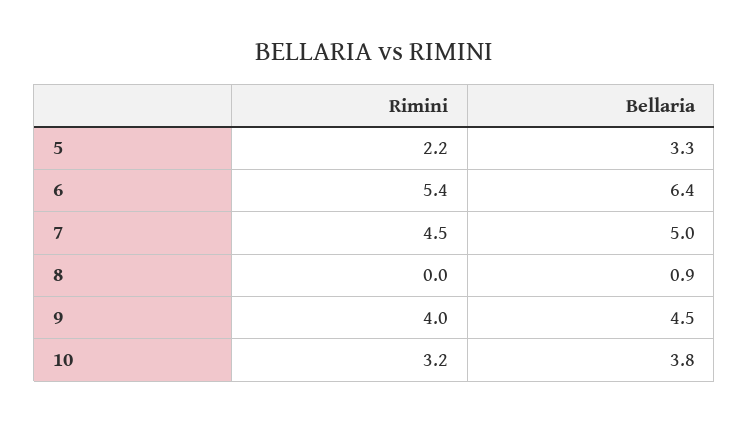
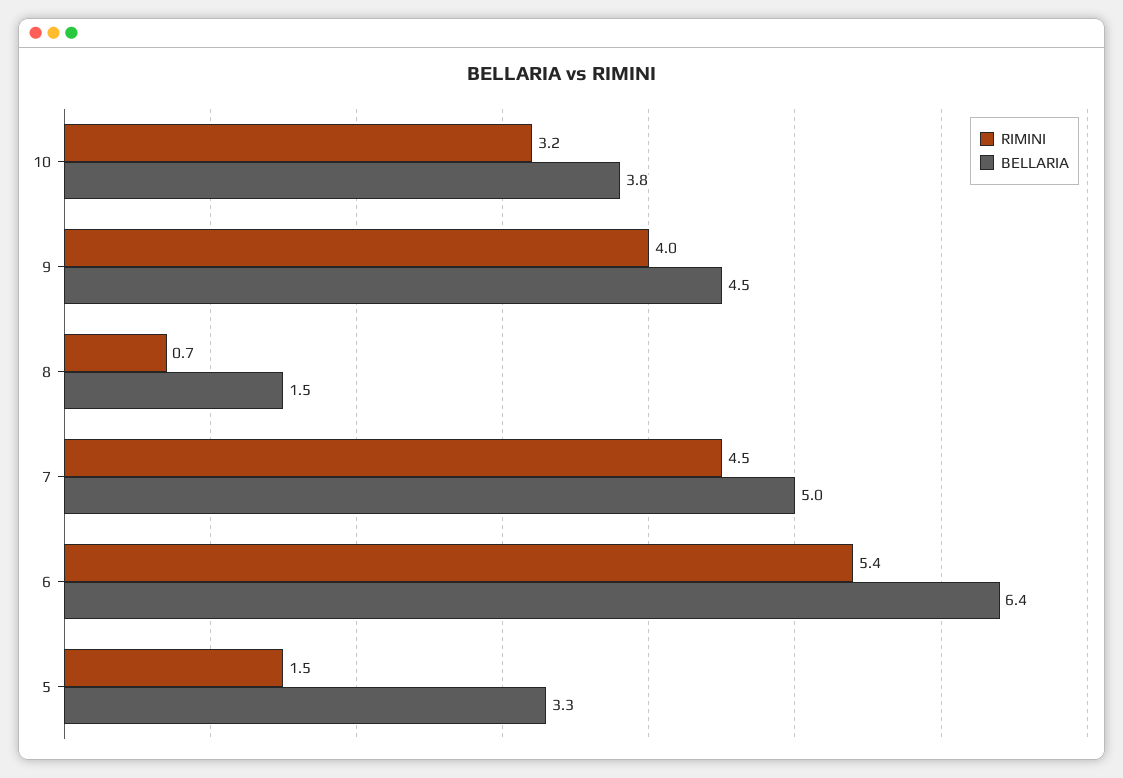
  {
    "Rimini": {
-     "5": 2.2,
+     "5": 1.5,
      "6": 5.4,
      "7": 4.5,
-     "8": 0,
+     "8": 0.7,
      "9": 4,
      "10": 3.2
    },
    "Bellaria": {
      "5": 3.3,
      "6": 6.4,
      "7": 5,
-     "8": 0.9,
+     "8": 1.5,
      "9": 4.5,
      "10": 3.8
    }
  }

